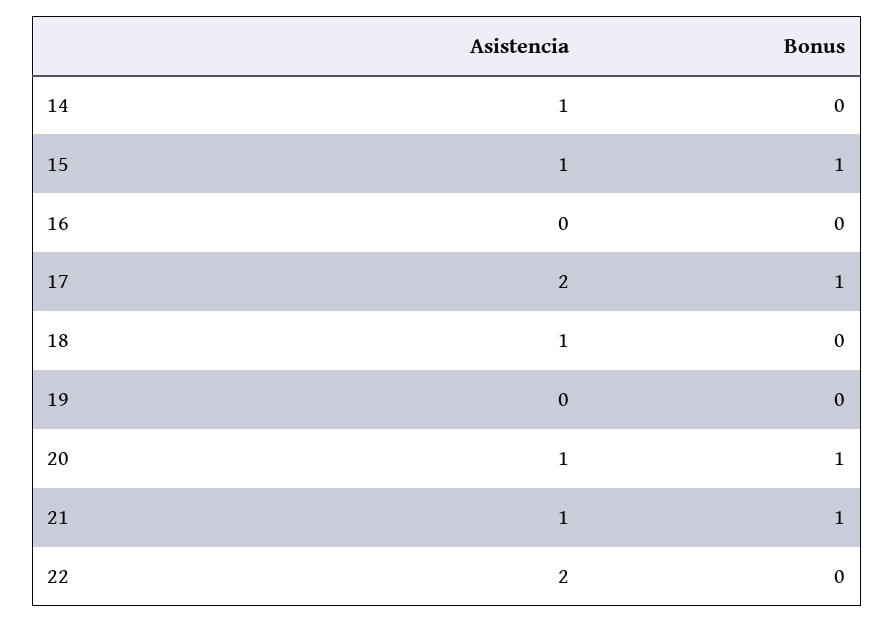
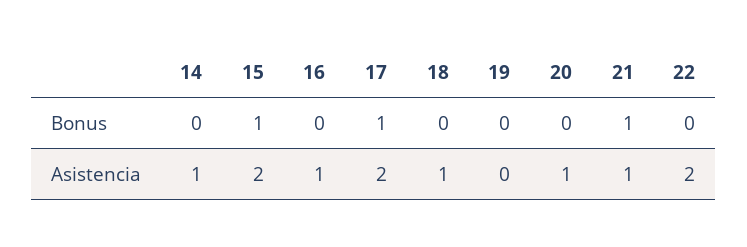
  {
    "Asistencia": {
      "14": 1,
-     "15": 1,
+     "15": 2,
-     "16": 0,
+     "16": 1,
      "17": 2,
      "18": 1,
      "19": 0,
      "20": 1,
      "21": 1,
      "22": 2
    },
    "Bonus": {
      "14": 0,
      "15": 1,
      "16": 0,
      "17": 1,
      "18": 0,
      "19": 0,
-     "20": 1,
+     "20": 0,
      "21": 1,
      "22": 0
    }
  }

